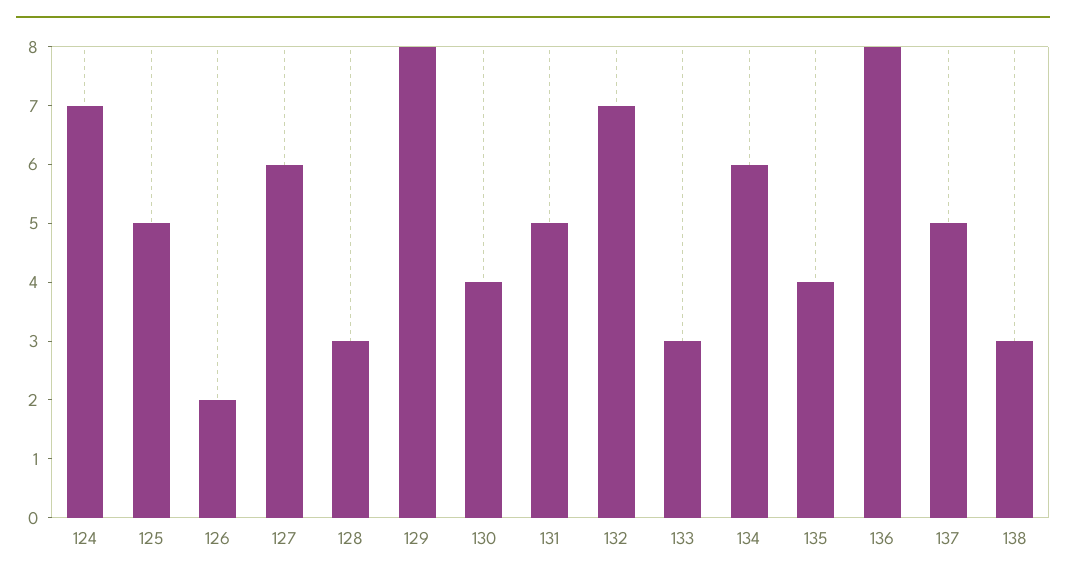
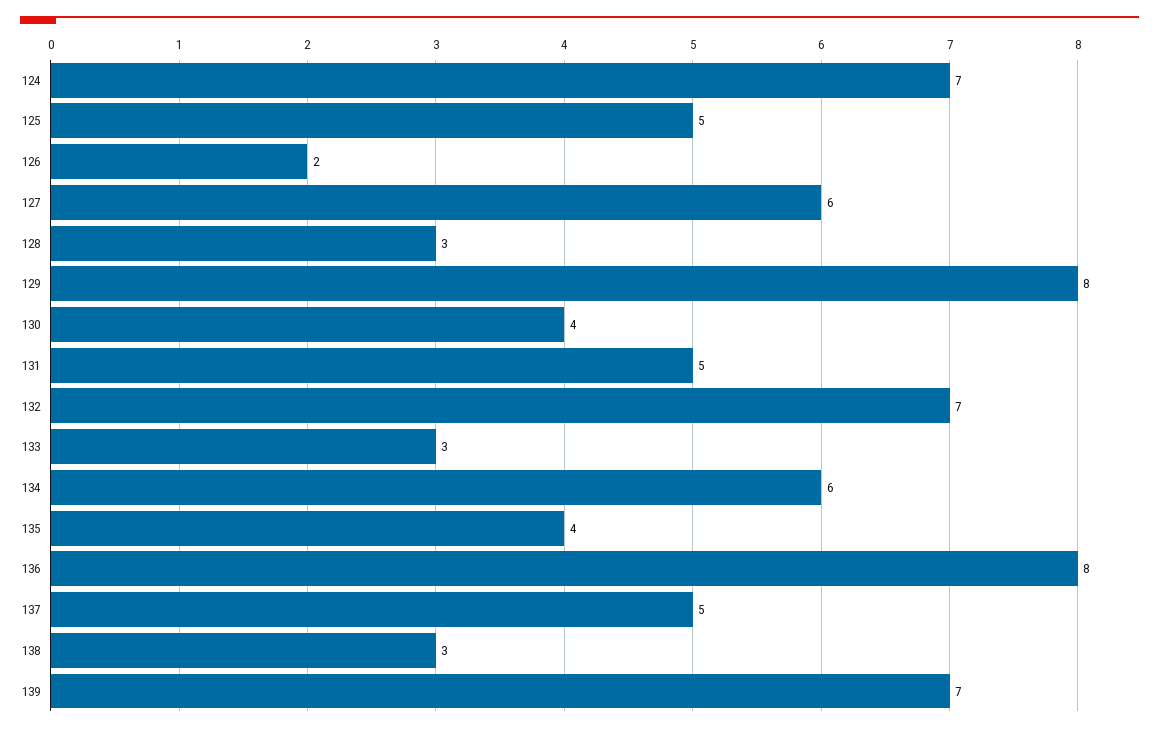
  {
    "124": 7,
    "125": 5,
    "126": 2,
    "127": 6,
    "128": 3,
    "129": 8,
    "130": 4,
    "131": 5,
    "132": 7,
    "133": 3,
    "134": 6,
    "135": 4,
    "136": 8,
    "137": 5,
-   "138": 3
+   "138": 3,
+   "139": 7
  }

